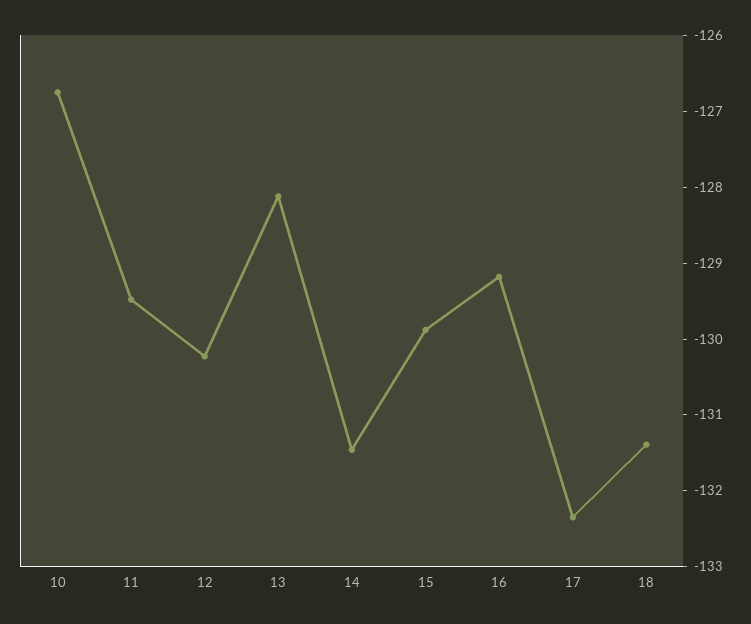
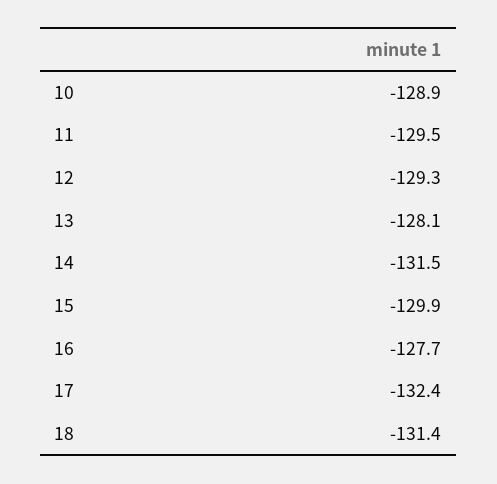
  {
-   "10": -126.8,
+   "10": -128.9,
    "11": -129.5,
-   "12": -130.2,
+   "12": -129.3,
    "13": -128.1,
    "14": -131.5,
    "15": -129.9,
-   "16": -129.2,
+   "16": -127.7,
    "17": -132.4,
    "18": -131.4
  }

